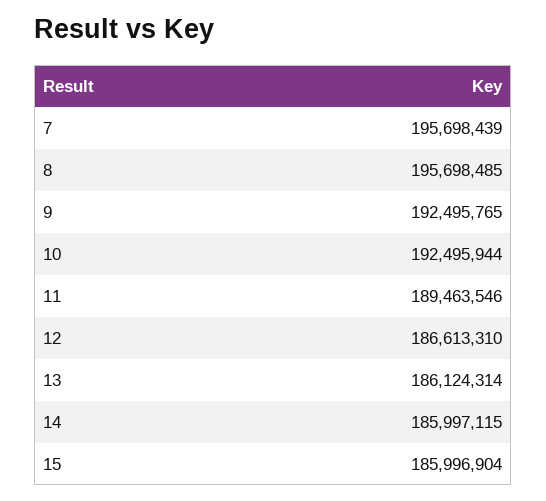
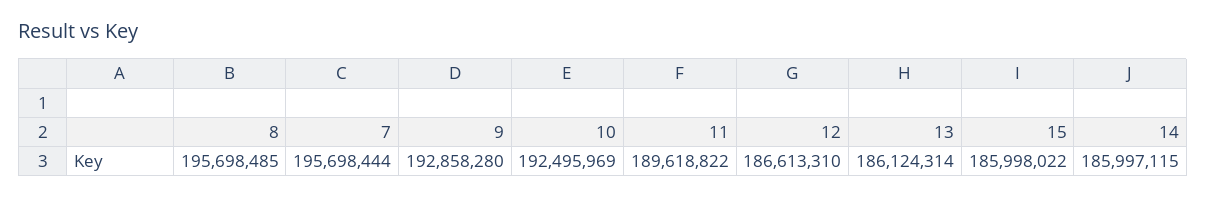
  {
-   "7": 195698439,
+   "7": 195698444,
    "8": 195698485,
-   "9": 192495765,
+   "9": 192858280,
-   "10": 192495944,
+   "10": 192495969,
-   "11": 189463546,
+   "11": 189618822,
    "12": 186613310,
    "13": 186124314,
    "14": 185997115,
-   "15": 185996904
+   "15": 185998022
  }

